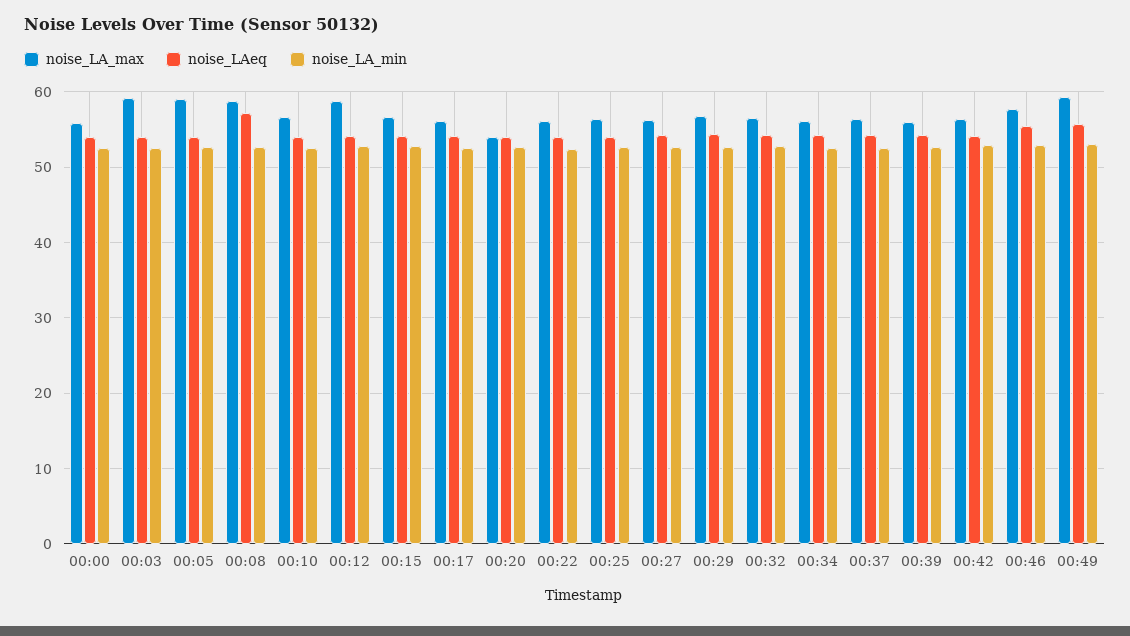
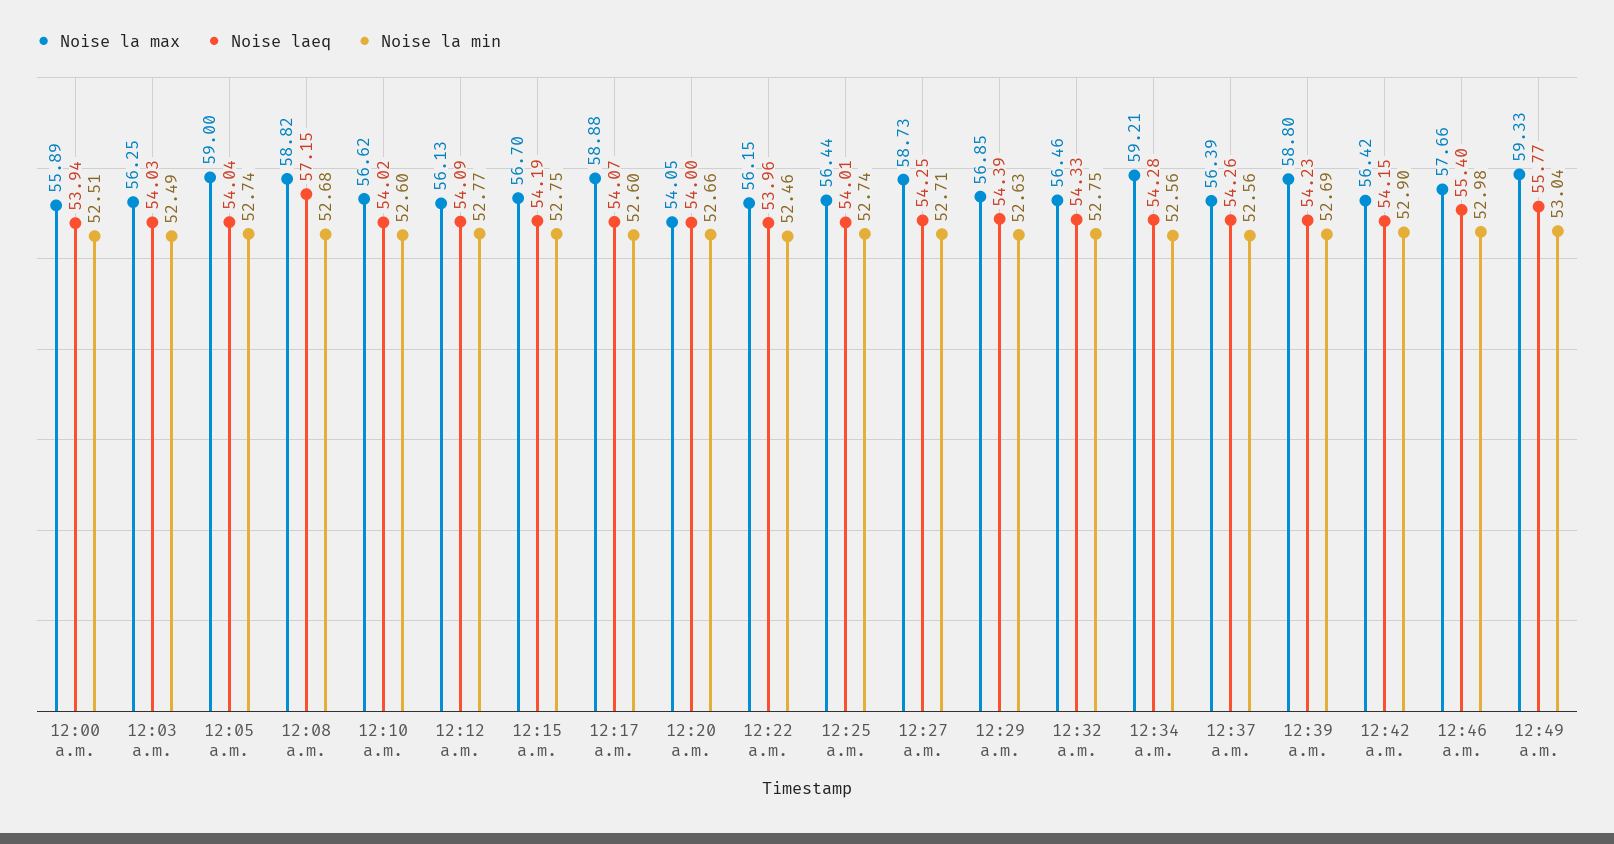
  {
    "noise_LA_max": {
      "00:00": 55.89,
-     "00:03": 59,
+     "00:03": 56.25,
      "00:05": 59,
      "00:08": 58.82,
      "00:10": 56.62,
-     "00:12": 59,
+     "00:12": 56.13,
      "00:15": 56.7,
-     "00:17": 56,
+     "00:17": 58.88,
      "00:20": 54.05,
      "00:22": 56.15,
      "00:25": 56.44,
-     "00:27": 56,
+     "00:27": 58.73,
      "00:29": 56.85,
      "00:32": 56.46,
-     "00:34": 56,
+     "00:34": 59.21,
      "00:37": 56.39,
-     "00:39": 56,
+     "00:39": 58.8,
      "00:42": 56.42,
      "00:46": 57.66,
      "00:49": 59.33
    },
    "noise_LAeq": {
      "00:00": 53.94,
      "00:03": 54.03,
      "00:05": 54.04,
      "00:08": 57.15,
      "00:10": 54.02,
      "00:12": 54.09,
      "00:15": 54.19,
      "00:17": 54.07,
      "00:20": 54,
      "00:22": 53.96,
      "00:25": 54.01,
      "00:27": 54.25,
      "00:29": 54.39,
      "00:32": 54.33,
      "00:34": 54.28,
      "00:37": 54.26,
      "00:39": 54.23,
      "00:42": 54.15,
      "00:46": 55.4,
      "00:49": 55.77
    },
    "noise_LA_min": {
      "00:00": 52.51,
      "00:03": 52.49,
      "00:05": 52.74,
      "00:08": 52.68,
      "00:10": 52.6,
      "00:12": 52.77,
      "00:15": 52.75,
      "00:17": 52.6,
      "00:20": 52.66,
      "00:22": 52.46,
      "00:25": 52.74,
      "00:27": 52.71,
      "00:29": 52.63,
      "00:32": 52.75,
      "00:34": 52.56,
      "00:37": 52.56,
      "00:39": 52.69,
      "00:42": 52.9,
      "00:46": 52.98,
      "00:49": 53.04
    }
  }

